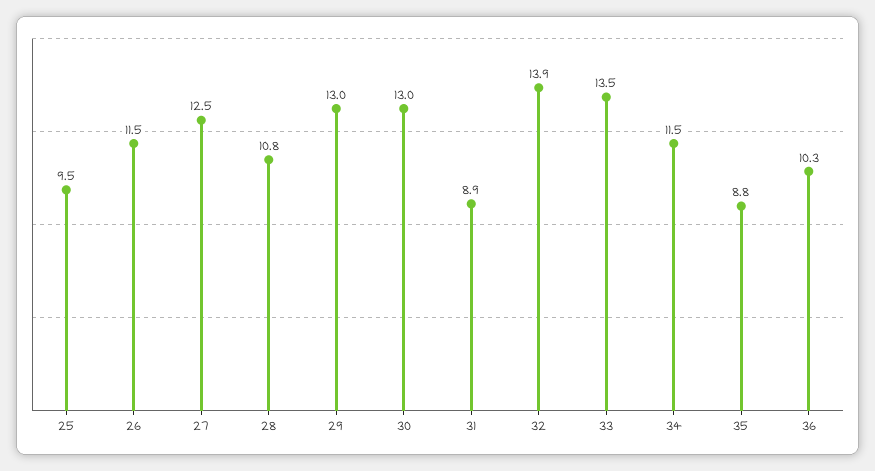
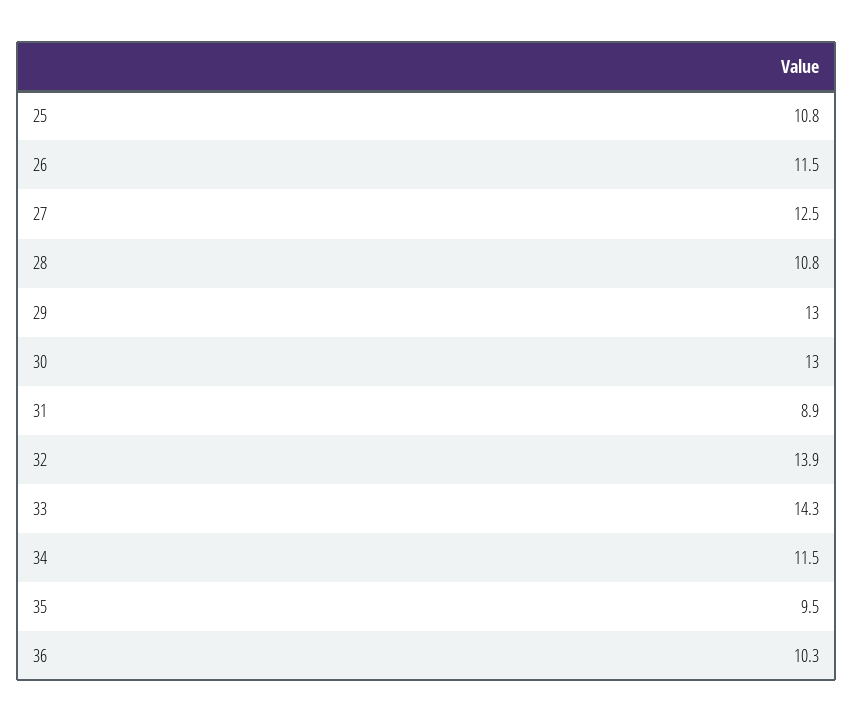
  {
-   "25": 9.5,
+   "25": 10.8,
    "26": 11.5,
    "27": 12.5,
    "28": 10.8,
    "29": 13,
    "30": 13,
    "31": 8.9,
    "32": 13.9,
-   "33": 13.5,
+   "33": 14.3,
    "34": 11.5,
-   "35": 8.8,
+   "35": 9.5,
    "36": 10.3
  }

